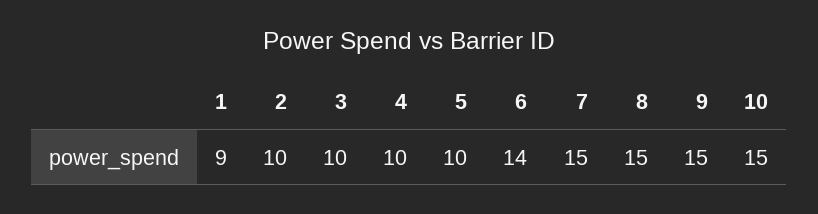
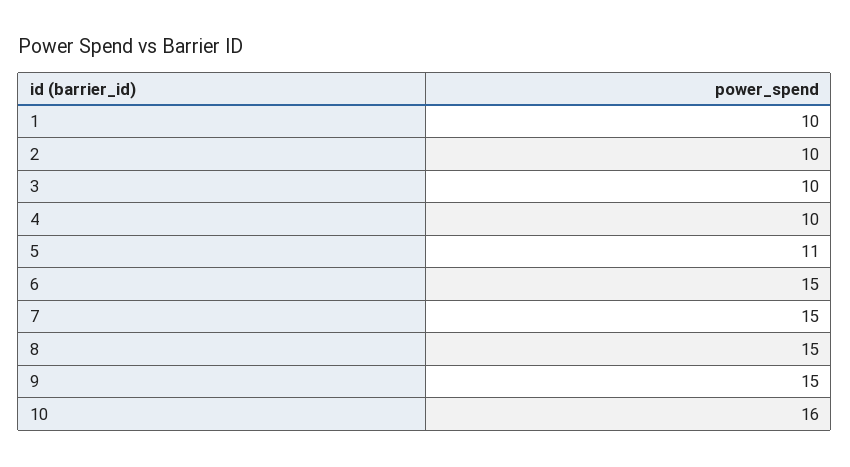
  {
-   "1": 9,
+   "1": 10,
    "2": 10,
    "3": 10,
    "4": 10,
-   "5": 10,
+   "5": 11,
-   "6": 14,
+   "6": 15,
    "7": 15,
    "8": 15,
    "9": 15,
-   "10": 15
+   "10": 16
  }

